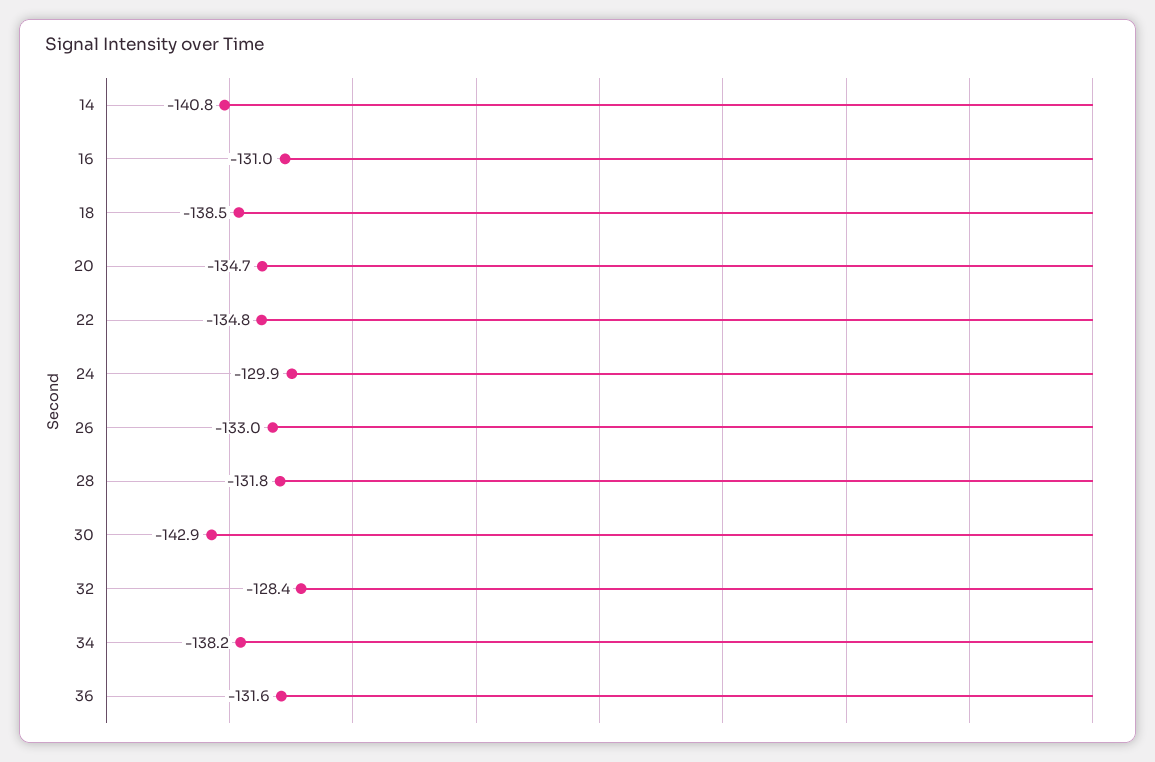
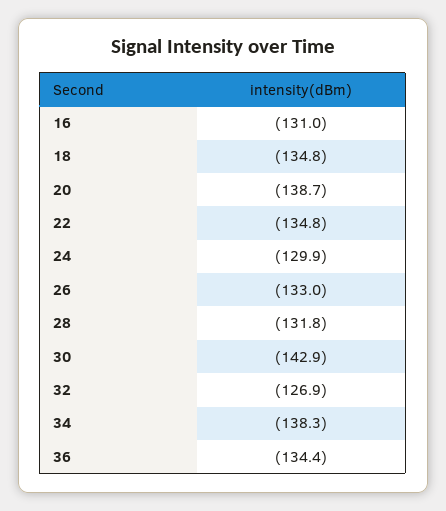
  {
-   "14": -140.8,
    "16": -131,
-   "18": -138.5,
+   "18": -134.8,
-   "20": -134.7,
+   "20": -138.7,
    "22": -134.8,
    "24": -129.9,
    "26": -133,
    "28": -131.8,
    "30": -142.9,
-   "32": -128.4,
+   "32": -126.9,
-   "34": -138.2,
+   "34": -138.3,
-   "36": -131.6
+   "36": -134.4
  }

